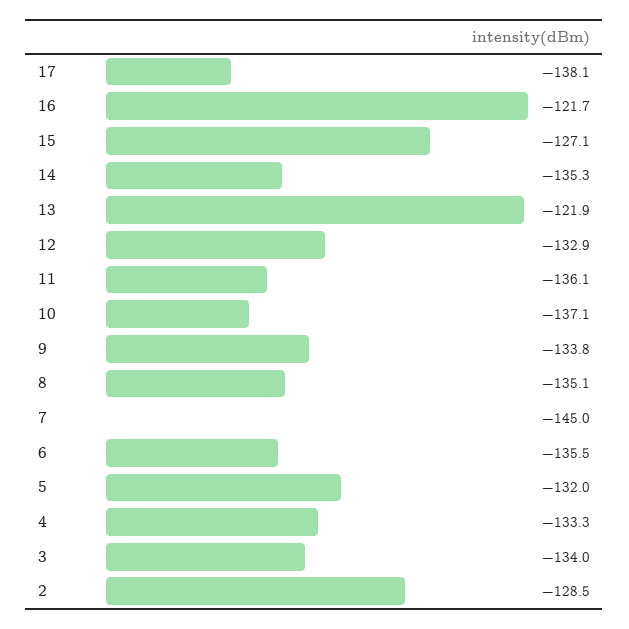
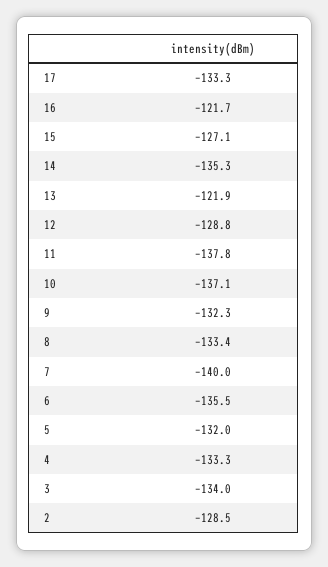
  {
-   "17": -138.1,
+   "17": -133.3,
    "16": -121.7,
    "15": -127.1,
    "14": -135.3,
    "13": -121.9,
-   "12": -132.9,
+   "12": -128.8,
-   "11": -136.1,
+   "11": -137.8,
    "10": -137.1,
-   "9": -133.8,
+   "9": -132.3,
-   "8": -135.1,
+   "8": -133.4,
-   "7": -145,
+   "7": -140,
    "6": -135.5,
    "5": -132,
    "4": -133.3,
    "3": -134,
    "2": -128.5
  }

